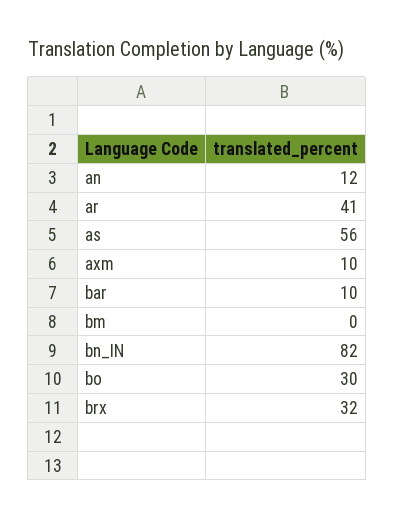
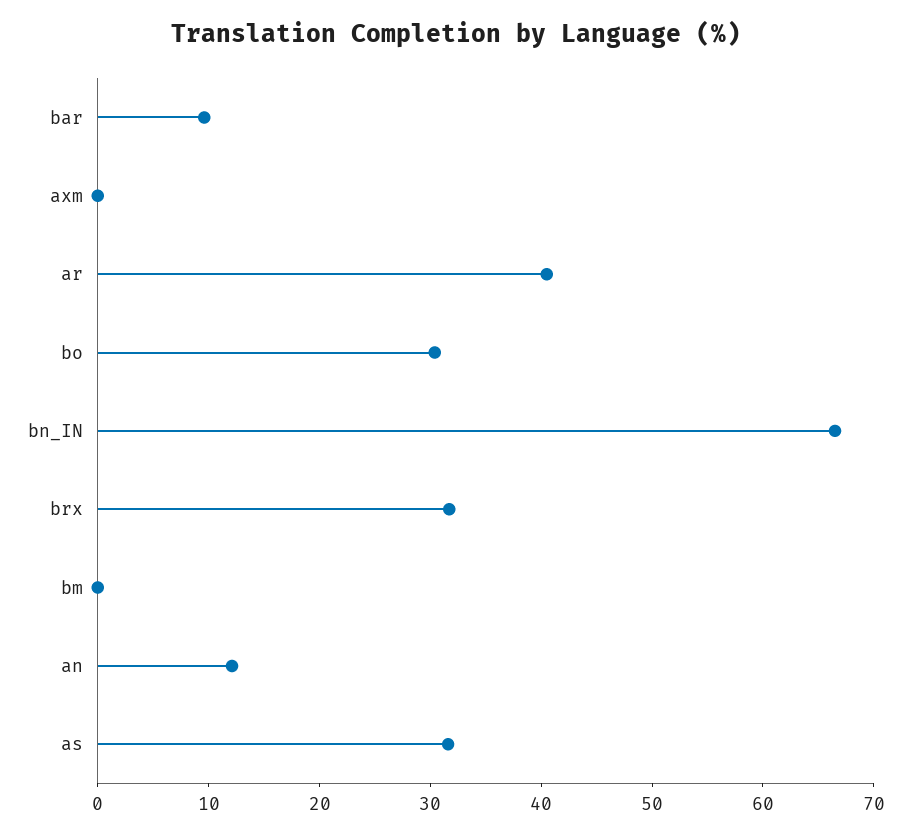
  {
    "an": 12,
    "ar": 41,
-   "as": 56,
+   "as": 32,
-   "axm": 10,
+   "axm": 0,
    "bar": 10,
    "bm": 0,
-   "bn_IN": 82,
+   "bn_IN": 66,
    "bo": 30,
    "brx": 32
  }

